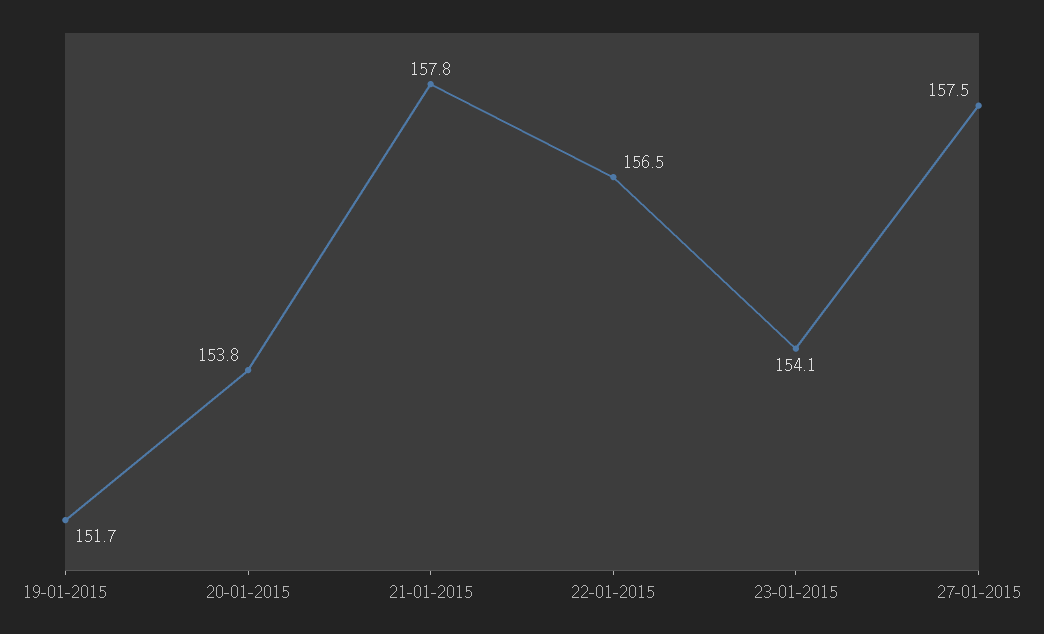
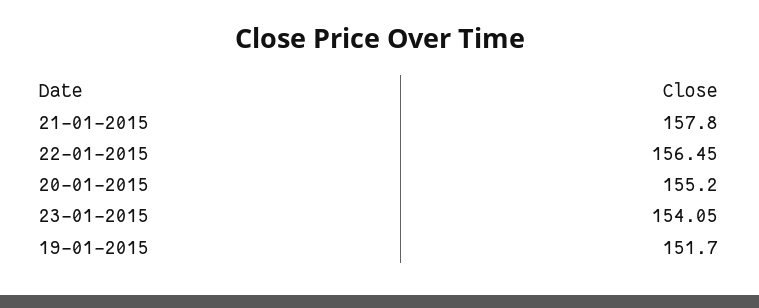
  {
    "19-01-2015": 151.7,
-   "20-01-2015": 153.8,
+   "20-01-2015": 155.2,
    "21-01-2015": 157.8,
    "22-01-2015": 156.45,
-   "23-01-2015": 154.05,
+   "23-01-2015": 154.05
-   "27-01-2015": 157.5
  }

